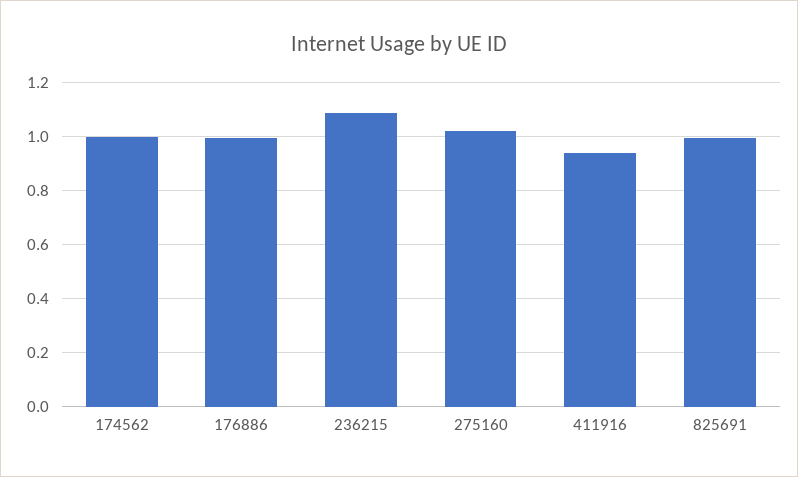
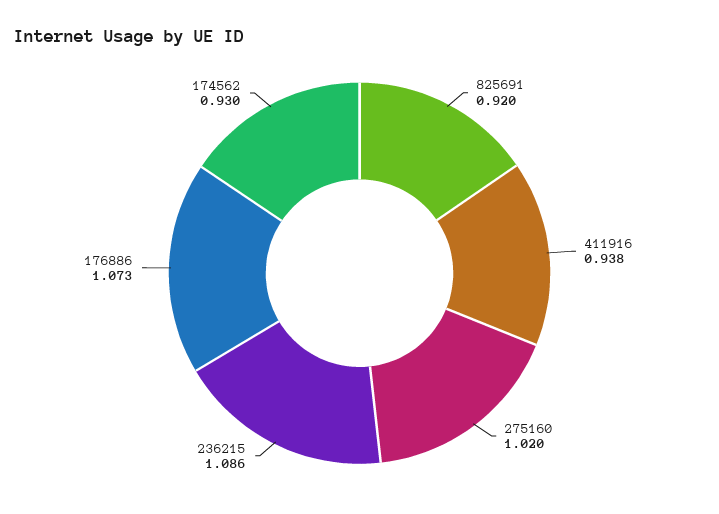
  {
-   "174562": 1,
+   "174562": 0.93,
-   "176886": 1,
+   "176886": 1.073,
    "236215": 1.086,
    "275160": 1.02,
    "411916": 0.938,
-   "825691": 1
+   "825691": 0.92
  }

